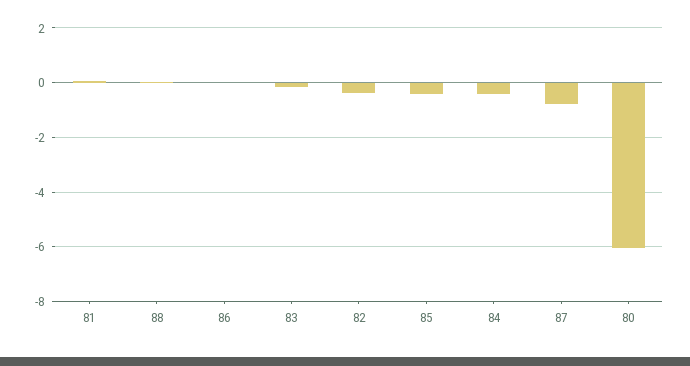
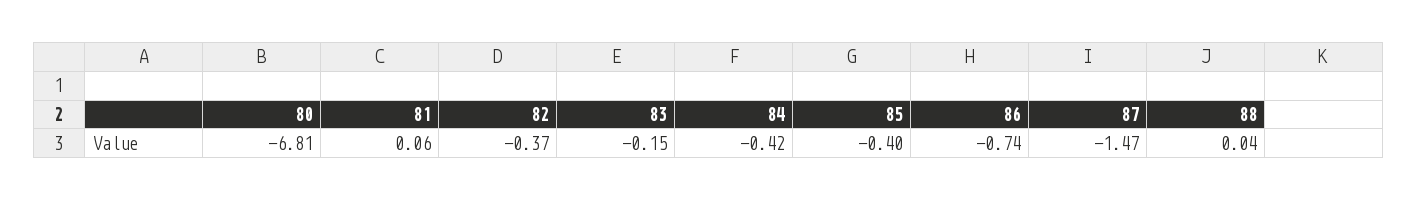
  {
    "81": 0.06,
    "88": 0.04,
-   "86": 0,
+   "86": -0.74,
    "83": -0.15,
    "82": -0.37,
    "85": -0.4,
    "84": -0.42,
-   "87": -0.75,
+   "87": -1.47,
-   "80": -6
+   "80": -6.81
  }

